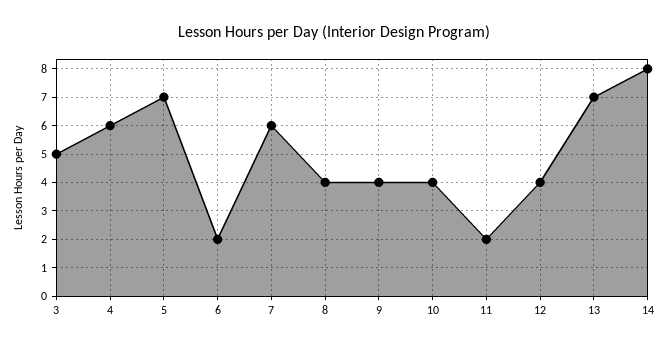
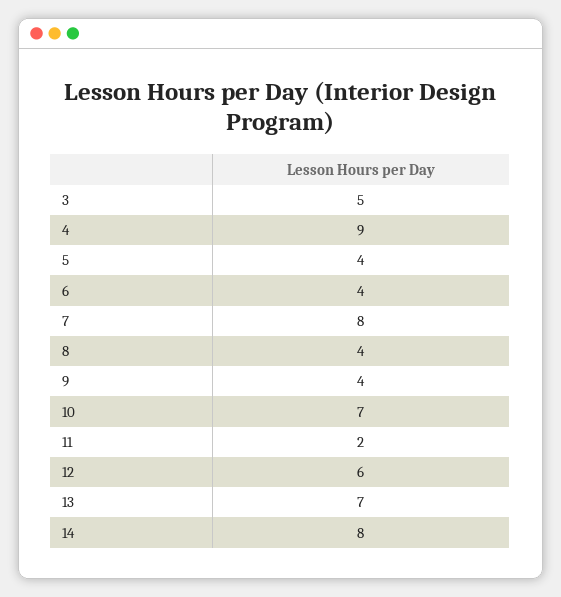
  {
    "3": 5,
-   "4": 6,
+   "4": 9,
-   "5": 7,
+   "5": 4,
-   "6": 2,
+   "6": 4,
-   "7": 6,
+   "7": 8,
    "8": 4,
    "9": 4,
-   "10": 4,
+   "10": 7,
    "11": 2,
-   "12": 4,
+   "12": 6,
    "13": 7,
    "14": 8
  }

